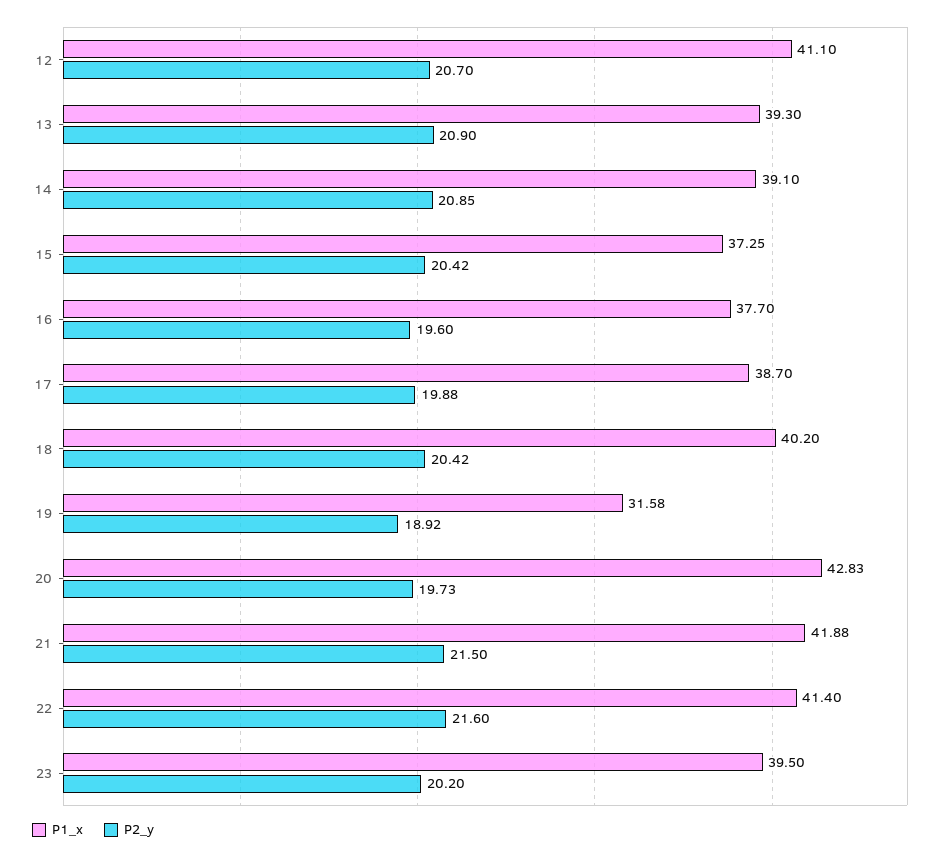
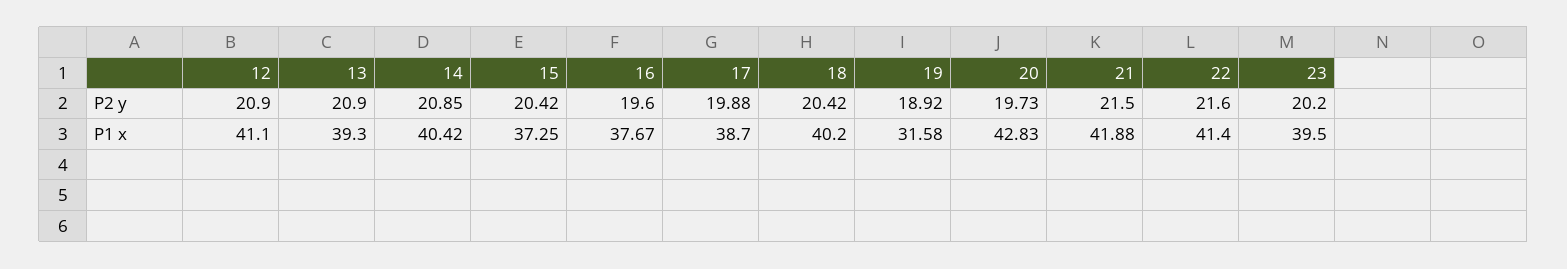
  {
    "P1_x": {
      "12": 41.1,
      "13": 39.3,
-     "14": 39.1,
+     "14": 40.42,
      "15": 37.25,
-     "16": 37.7,
+     "16": 37.67,
      "17": 38.7,
      "18": 40.2,
      "19": 31.58,
      "20": 42.83,
      "21": 41.88,
      "22": 41.4,
      "23": 39.5
    },
    "P2_y": {
-     "12": 20.7,
+     "12": 20.9,
      "13": 20.9,
      "14": 20.85,
      "15": 20.42,
      "16": 19.6,
      "17": 19.88,
      "18": 20.42,
      "19": 18.92,
      "20": 19.73,
      "21": 21.5,
      "22": 21.6,
      "23": 20.2
    }
  }

